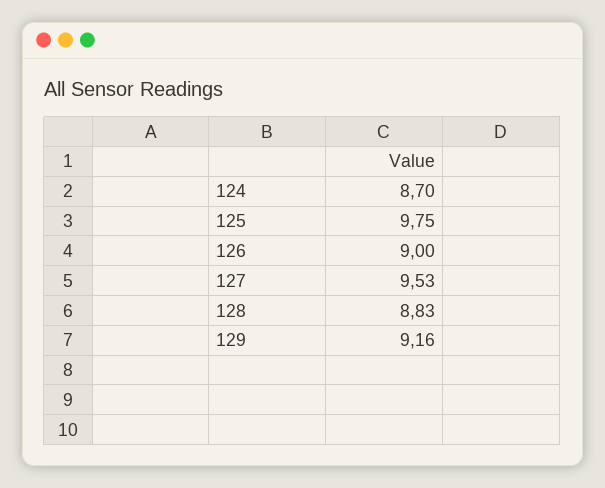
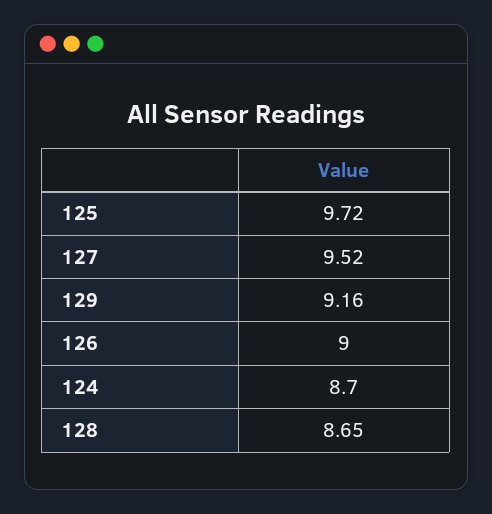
  {
    "124": 8.7,
-   "125": 9.75,
+   "125": 9.72,
    "126": 9,
-   "127": 9.53,
+   "127": 9.52,
-   "128": 8.83,
+   "128": 8.65,
    "129": 9.16
  }

